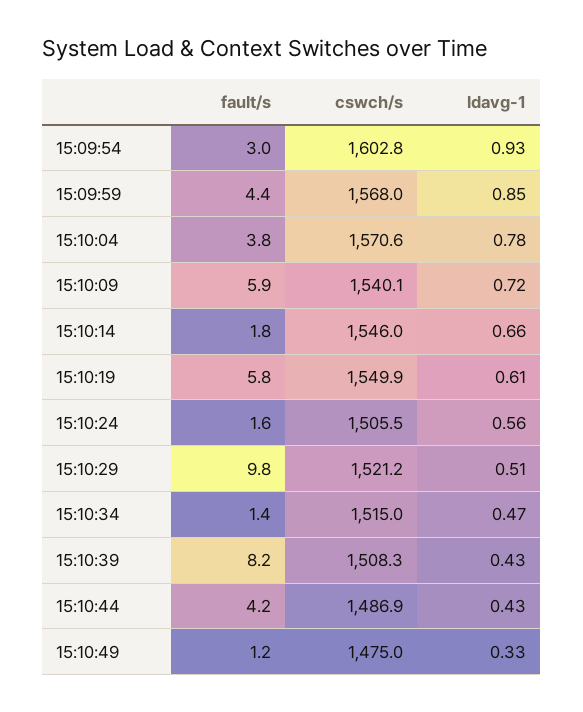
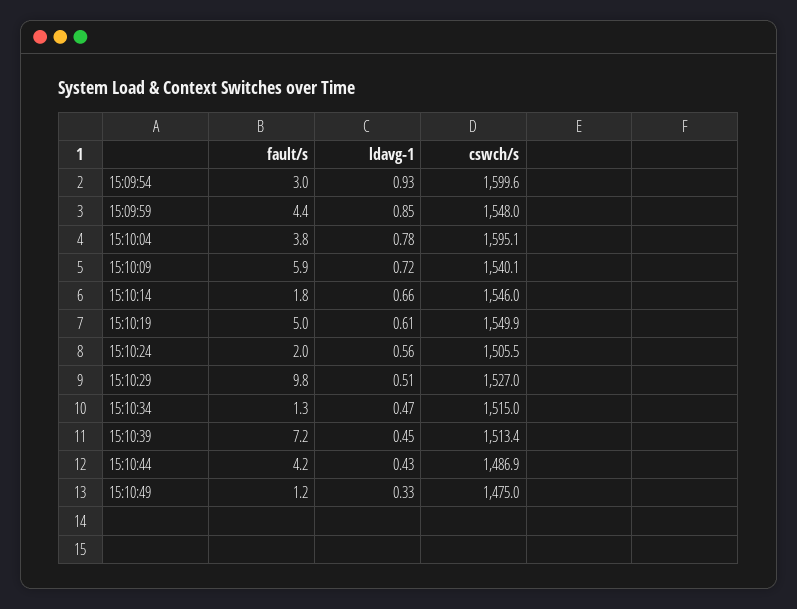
  {
    "fault/s": {
      "15:09:54": 3,
      "15:09:59": 4.4,
      "15:10:04": 3.8,
      "15:10:09": 5.9,
      "15:10:14": 1.8,
-     "15:10:19": 5.8,
+     "15:10:19": 5,
-     "15:10:24": 1.6,
+     "15:10:24": 2,
      "15:10:29": 9.8,
-     "15:10:34": 1.4,
+     "15:10:34": 1.3,
-     "15:10:39": 8.2,
+     "15:10:39": 7.2,
      "15:10:44": 4.2,
      "15:10:49": 1.2
    },
    "cswch/s": {
-     "15:09:54": 1602.8,
+     "15:09:54": 1599.6,
-     "15:09:59": 1568,
+     "15:09:59": 1548,
-     "15:10:04": 1570.6,
+     "15:10:04": 1595.1,
      "15:10:09": 1540.1,
      "15:10:14": 1546,
      "15:10:19": 1549.9,
      "15:10:24": 1505.5,
-     "15:10:29": 1521.2,
+     "15:10:29": 1527,
      "15:10:34": 1515,
-     "15:10:39": 1508.3,
+     "15:10:39": 1513.4,
      "15:10:44": 1486.9,
      "15:10:49": 1475
    },
    "ldavg-1": {
      "15:09:54": 0.93,
      "15:09:59": 0.85,
      "15:10:04": 0.78,
      "15:10:09": 0.72,
      "15:10:14": 0.66,
      "15:10:19": 0.61,
      "15:10:24": 0.56,
      "15:10:29": 0.51,
      "15:10:34": 0.47,
-     "15:10:39": 0.43,
+     "15:10:39": 0.45,
      "15:10:44": 0.43,
      "15:10:49": 0.33
    }
  }

